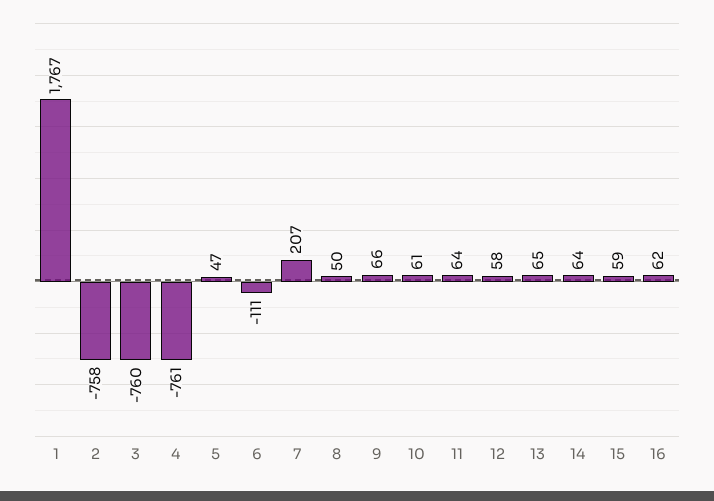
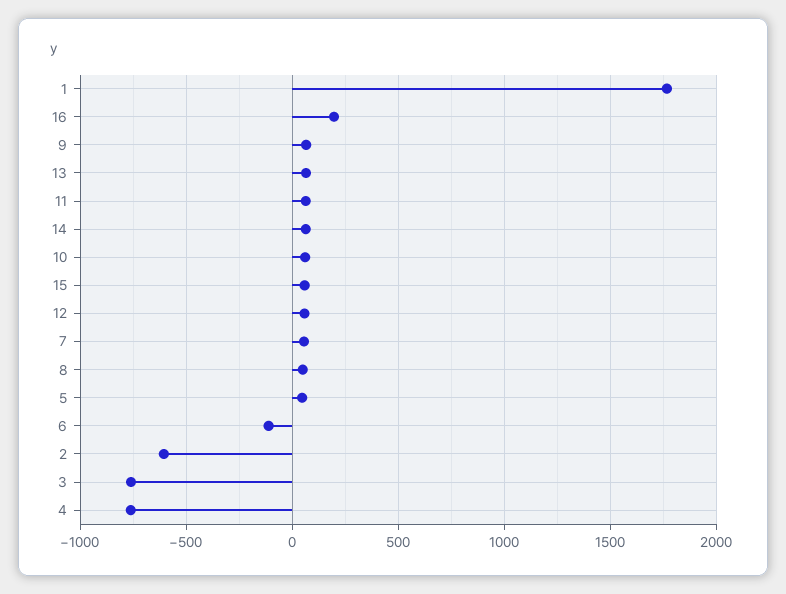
  {
    "1": 1767,
-   "2": -758,
+   "2": -600,
    "3": -760,
    "4": -761,
    "5": 47,
    "6": -111,
-   "7": 207,
+   "7": 50,
    "8": 50,
    "9": 66,
    "10": 61,
    "11": 64,
    "12": 58,
    "13": 65,
    "14": 64,
    "15": 59,
-   "16": 62
+   "16": 200
  }

